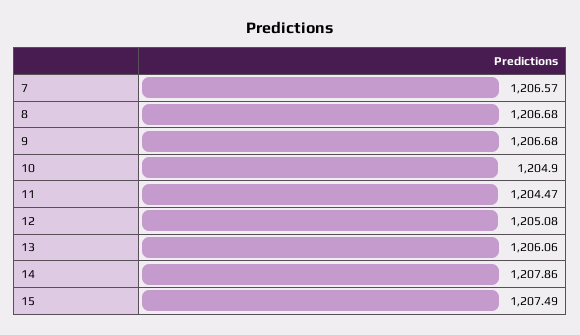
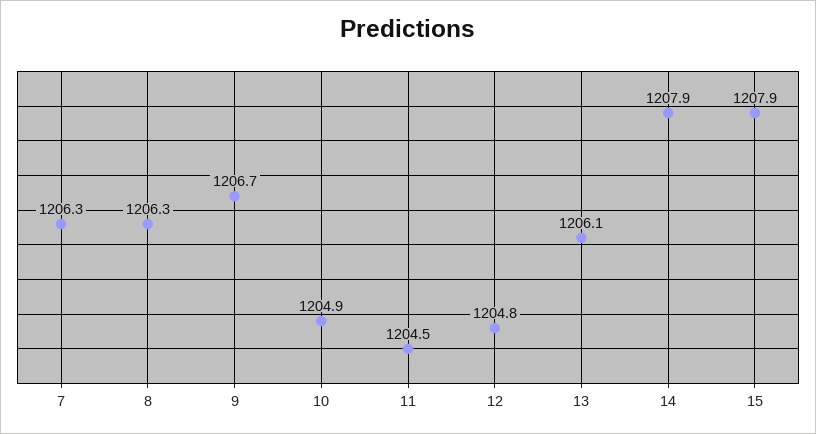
  {
-   "7": 1206.57,
+   "7": 1206.3,
-   "8": 1206.68,
+   "8": 1206.3,
    "9": 1206.68,
    "10": 1204.9,
    "11": 1204.47,
-   "12": 1205.08,
+   "12": 1204.8,
    "13": 1206.06,
    "14": 1207.86,
-   "15": 1207.49
+   "15": 1207.9
  }

